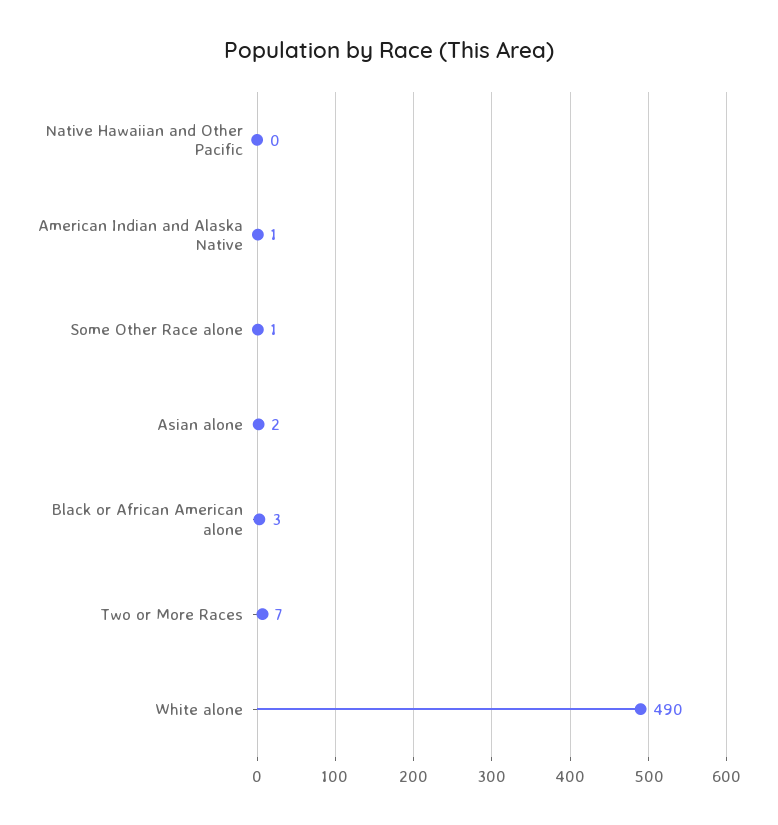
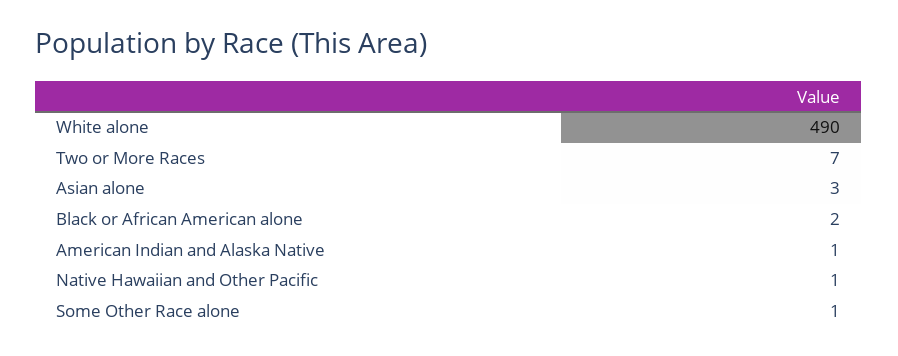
  {
-   "Native Hawaiian and Other Pacific": 0,
+   "Native Hawaiian and Other Pacific": 1,
    "American Indian and Alaska Native": 1,
    "Some Other Race alone": 1,
-   "Asian alone": 2,
+   "Asian alone": 3,
-   "Black or African American alone": 3,
+   "Black or African American alone": 2,
    "Two or More Races": 7,
    "White alone": 490
  }

